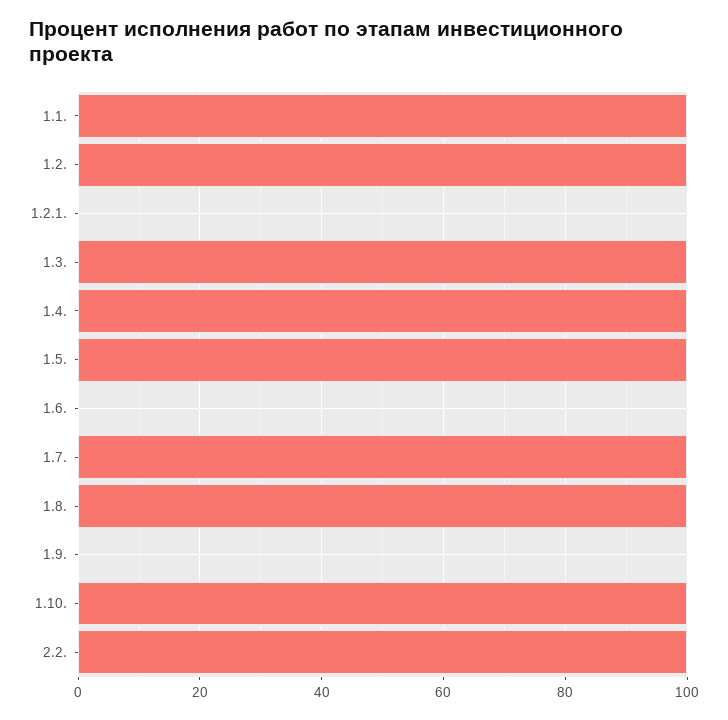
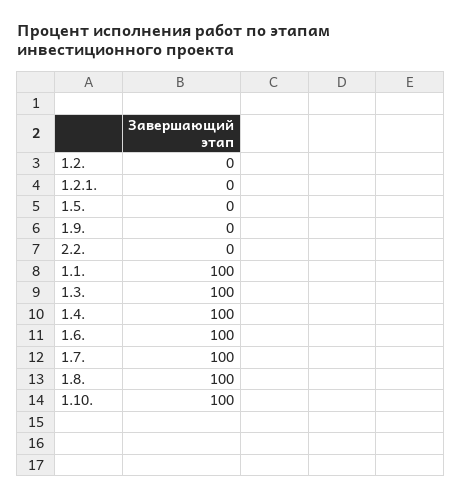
  {
    "1.1.": 100,
-   "1.2.": 100,
+   "1.2.": 0,
    "1.2.1.": 0,
    "1.3.": 100,
    "1.4.": 100,
-   "1.5.": 100,
+   "1.5.": 0,
-   "1.6.": 0,
+   "1.6.": 100,
    "1.7.": 100,
    "1.8.": 100,
    "1.9.": 0,
    "1.10.": 100,
-   "2.2.": 100
+   "2.2.": 0
  }

